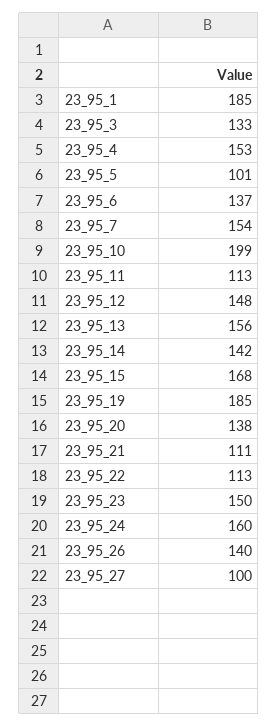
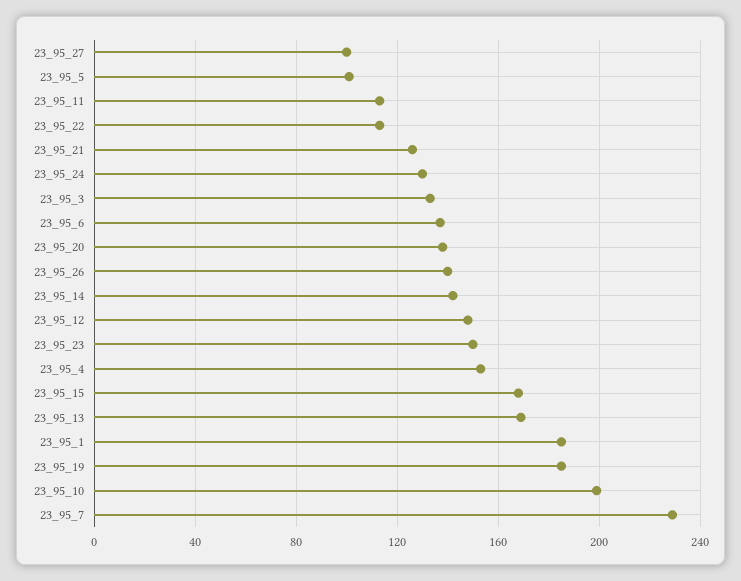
  {
    "23_95_1": 185,
    "23_95_3": 133,
    "23_95_4": 153,
    "23_95_5": 101,
    "23_95_6": 137,
-   "23_95_7": 154,
+   "23_95_7": 230,
    "23_95_10": 199,
    "23_95_11": 113,
    "23_95_12": 148,
-   "23_95_13": 156,
+   "23_95_13": 170,
    "23_95_14": 142,
    "23_95_15": 168,
    "23_95_19": 185,
    "23_95_20": 138,
-   "23_95_21": 111,
+   "23_95_21": 125,
    "23_95_22": 113,
    "23_95_23": 150,
-   "23_95_24": 160,
+   "23_95_24": 130,
    "23_95_26": 140,
    "23_95_27": 100
  }

